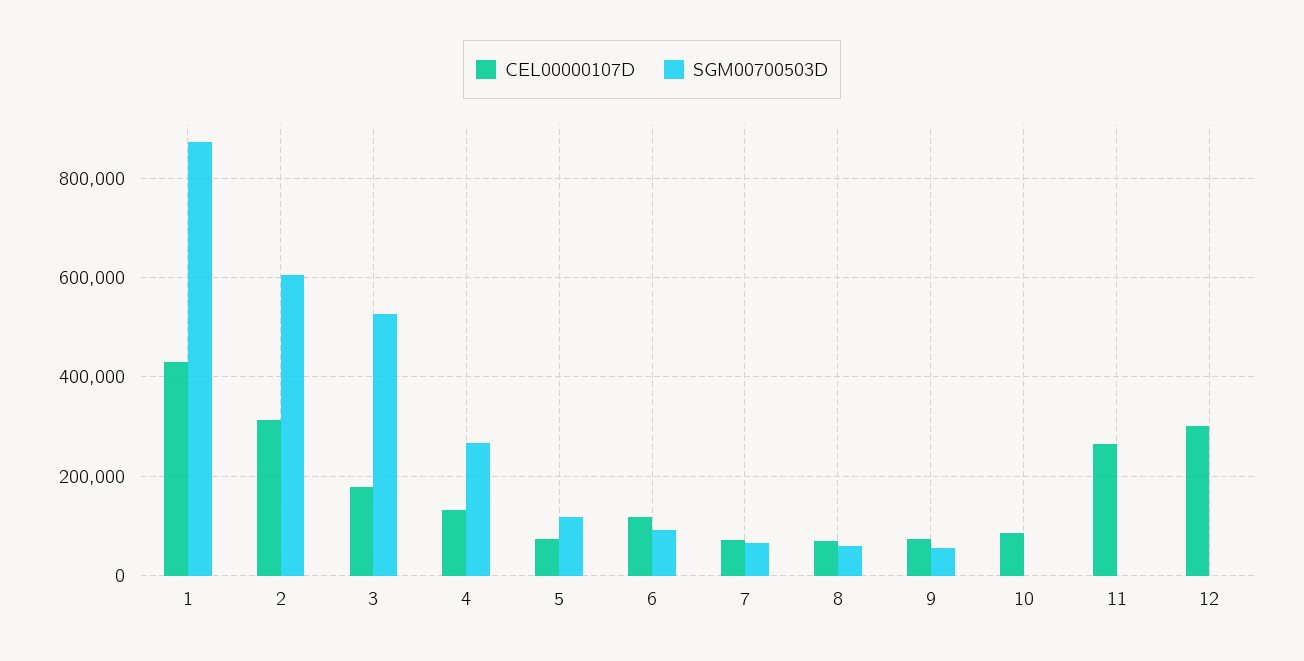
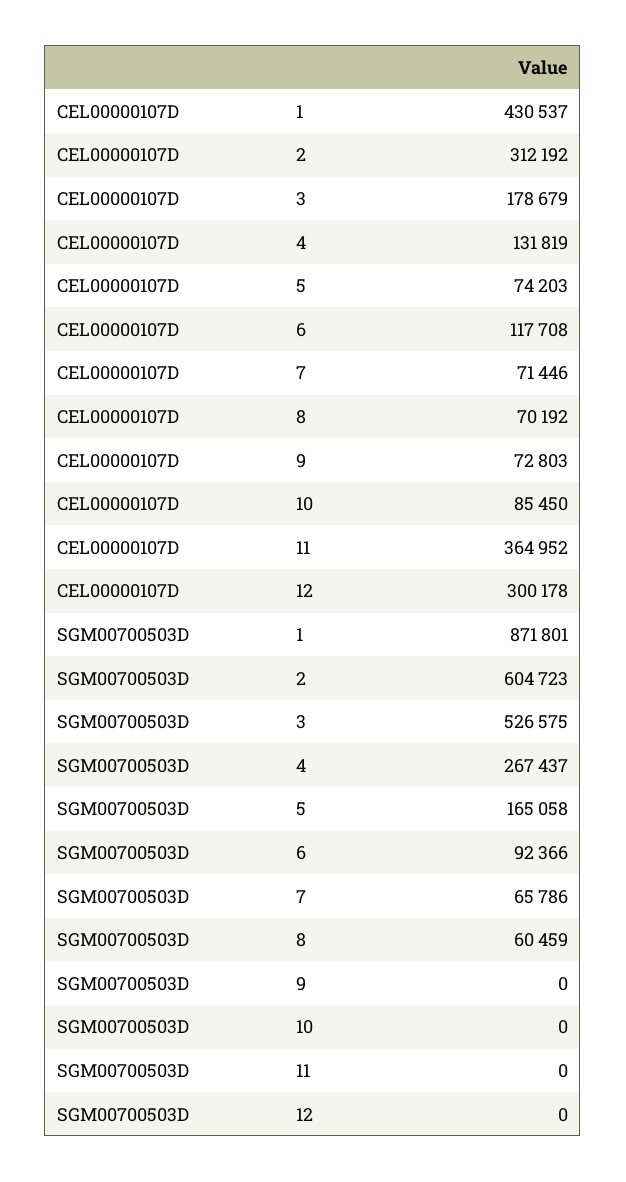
  {
    "CEL00000107D": {
      "1": 430537,
      "2": 312192,
      "3": 178679,
      "4": 131819,
      "5": 74203,
      "6": 117708,
      "7": 71446,
      "8": 70192,
      "9": 72803,
      "10": 85450,
-     "11": 260000,
+     "11": 364952,
      "12": 300178
    },
    "SGM00700503D": {
      "1": 871801,
      "2": 604723,
      "3": 526575,
      "4": 267437,
-     "5": 120000,
+     "5": 165058,
      "6": 92366,
      "7": 65786,
      "8": 60459,
-     "9": 60000,
+     "9": 0,
      "10": 0,
      "11": 0,
      "12": 0
    }
  }

